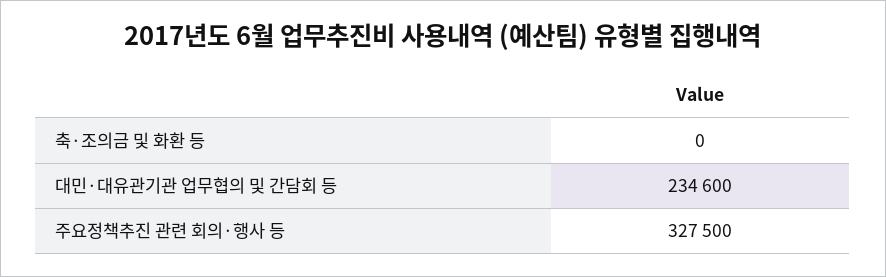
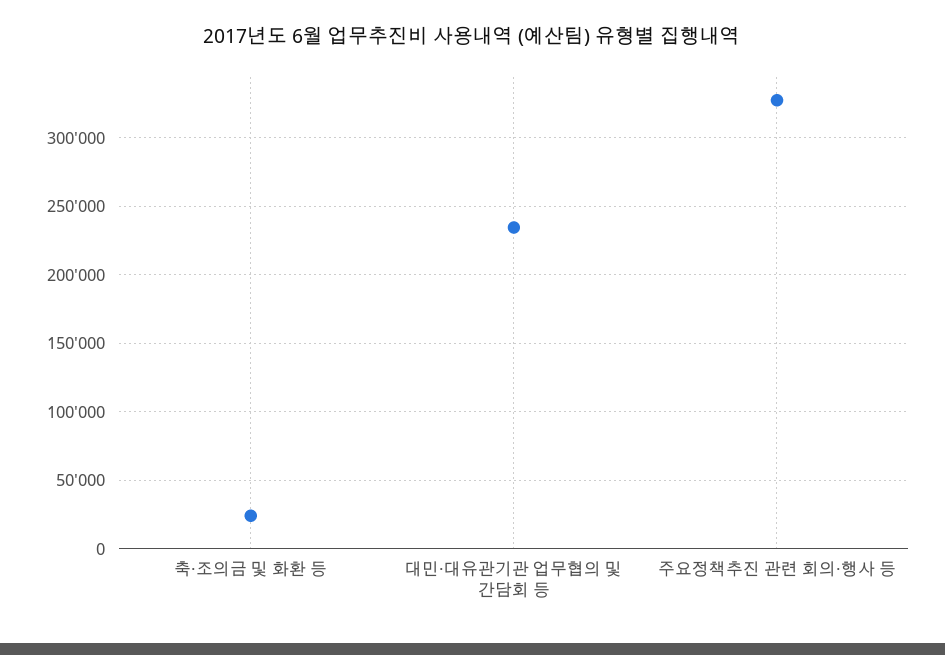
  {
-   "축·조의금 및 화환 등": 0,
+   "축·조의금 및 화환 등": 25000,
    "대민·대유관기관 업무협의 및 간담회 등": 234600,
    "주요정책추진 관련 회의·행사 등": 327500
  }

